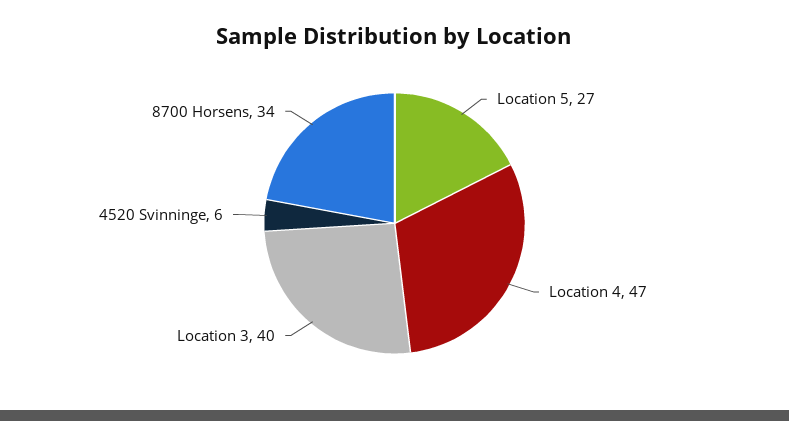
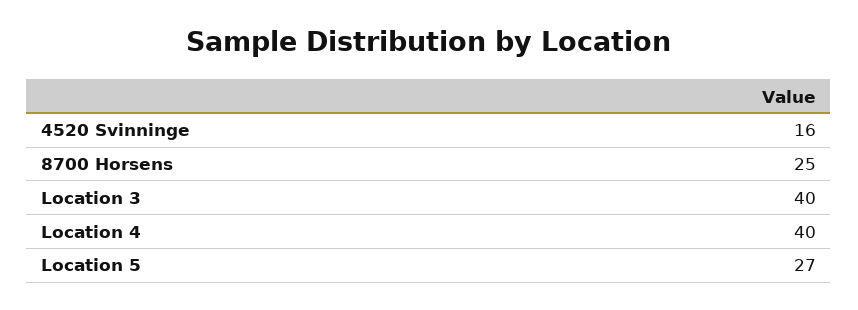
  {
    "Location 5": 27,
-   "Location 4": 47,
+   "Location 4": 40,
    "Location 3": 40,
-   "4520 Svinninge": 6,
+   "4520 Svinninge": 16,
-   "8700 Horsens": 34
+   "8700 Horsens": 25
  }

